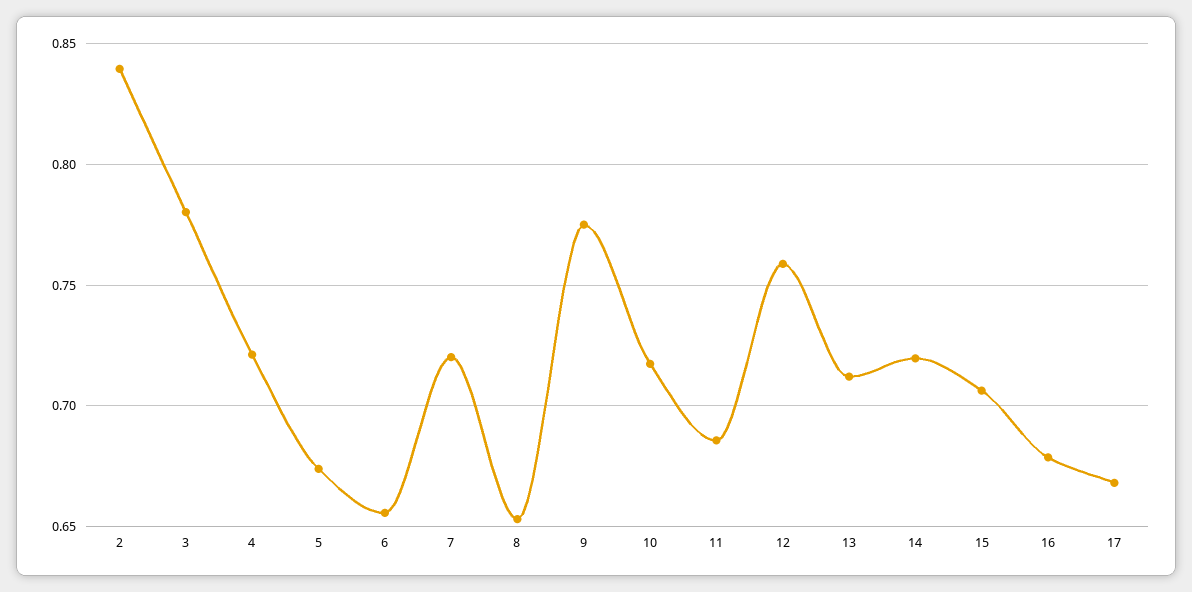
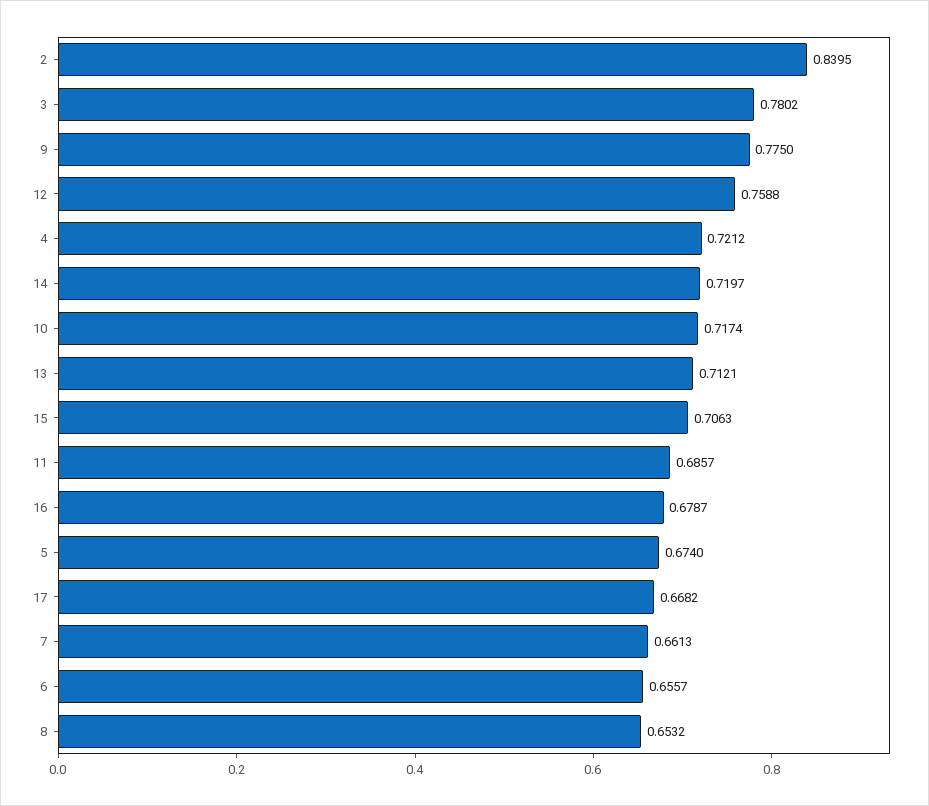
  {
    "2": 0.8395,
    "3": 0.7802,
    "4": 0.7212,
    "5": 0.674,
    "6": 0.6557,
-   "7": 0.72,
+   "7": 0.6613,
    "8": 0.6532,
    "9": 0.775,
    "10": 0.7174,
    "11": 0.6857,
    "12": 0.7588,
    "13": 0.7121,
    "14": 0.7197,
    "15": 0.7063,
    "16": 0.6787,
    "17": 0.6682
  }

